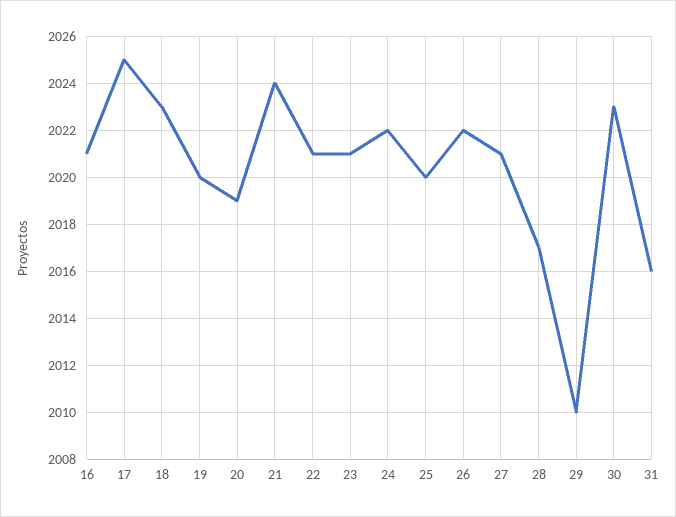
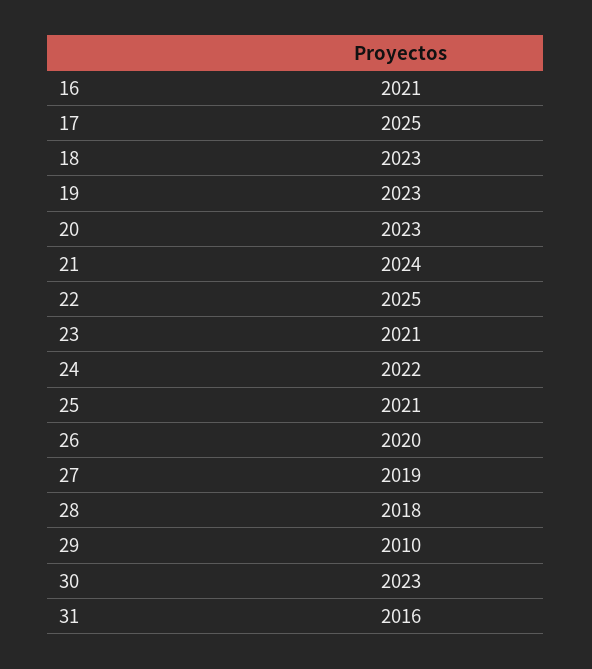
  {
    "16": 2021,
    "17": 2025,
    "18": 2023,
-   "19": 2020,
+   "19": 2023,
-   "20": 2019,
+   "20": 2023,
    "21": 2024,
-   "22": 2021,
+   "22": 2025,
    "23": 2021,
    "24": 2022,
-   "25": 2020,
+   "25": 2021,
-   "26": 2022,
+   "26": 2020,
-   "27": 2021,
+   "27": 2019,
-   "28": 2017,
+   "28": 2018,
    "29": 2010,
    "30": 2023,
    "31": 2016
  }

